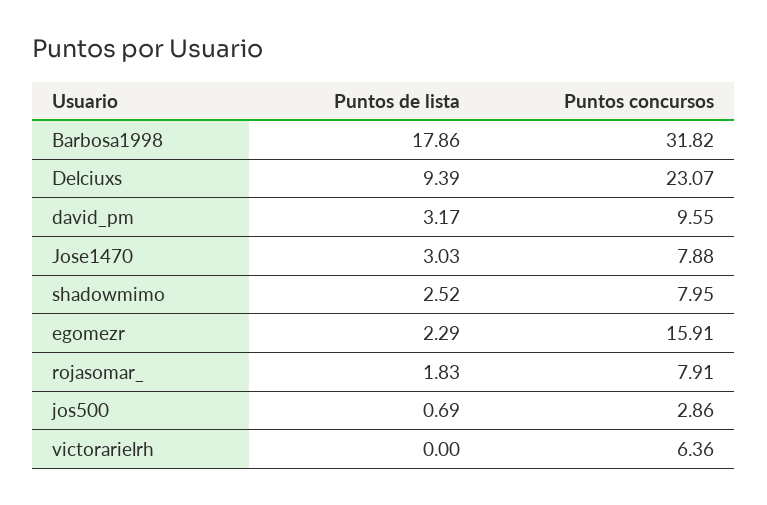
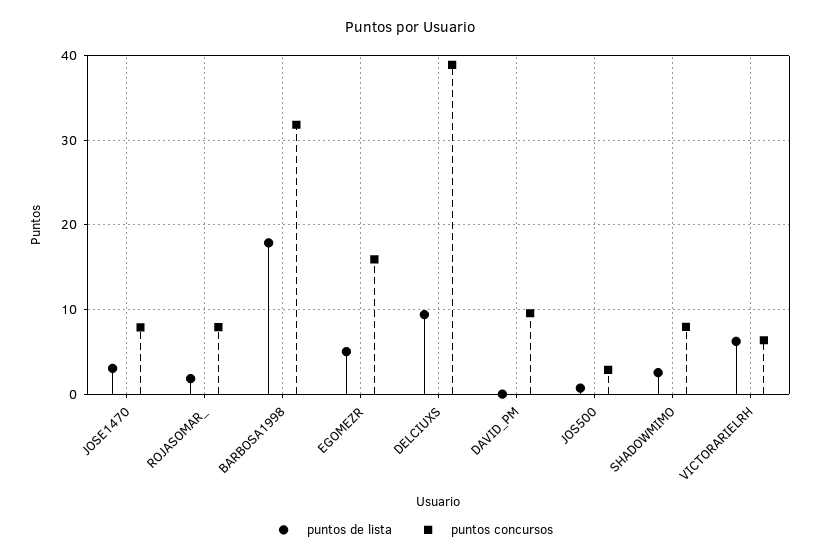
  {
    "Puntos de lista": {
      "Barbosa1998": 17.86,
      "Delciuxs": 9.39,
-     "david_pm": 3.17,
+     "david_pm": 0,
      "Jose1470": 3.03,
      "shadowmimo": 2.52,
-     "egomezr": 2.29,
+     "egomezr": 5,
      "rojasomar_": 1.83,
      "jos500": 0.69,
-     "victorarielrh": 0
+     "victorarielrh": 6
    },
    "Puntos concursos": {
      "Barbosa1998": 31.82,
-     "Delciuxs": 23.07,
+     "Delciuxs": 39,
      "david_pm": 9.55,
      "Jose1470": 7.88,
      "shadowmimo": 7.95,
      "egomezr": 15.91,
      "rojasomar_": 7.91,
      "jos500": 2.86,
      "victorarielrh": 6.36
    }
  }

